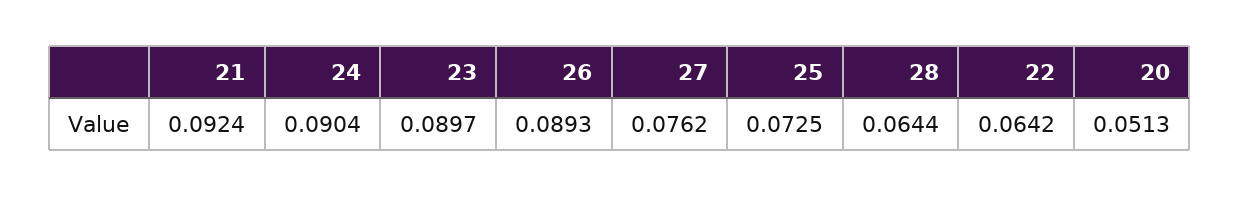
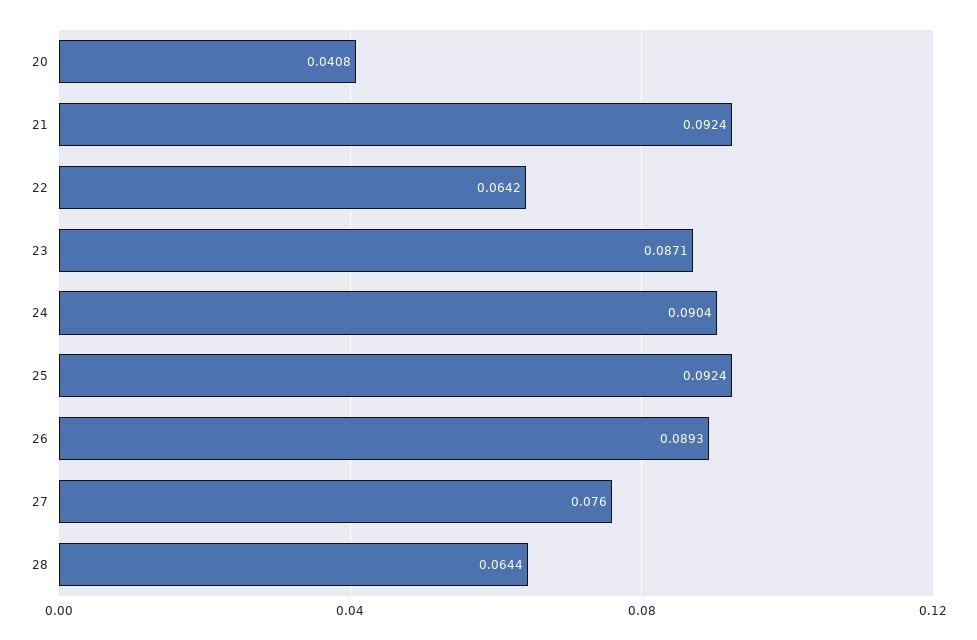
  {
    "21": 0.0924,
    "24": 0.0904,
-   "23": 0.0897,
+   "23": 0.0871,
    "26": 0.0893,
-   "27": 0.0762,
+   "27": 0.076,
-   "25": 0.0725,
+   "25": 0.0924,
    "28": 0.0644,
    "22": 0.0642,
-   "20": 0.0513
+   "20": 0.0408
  }

